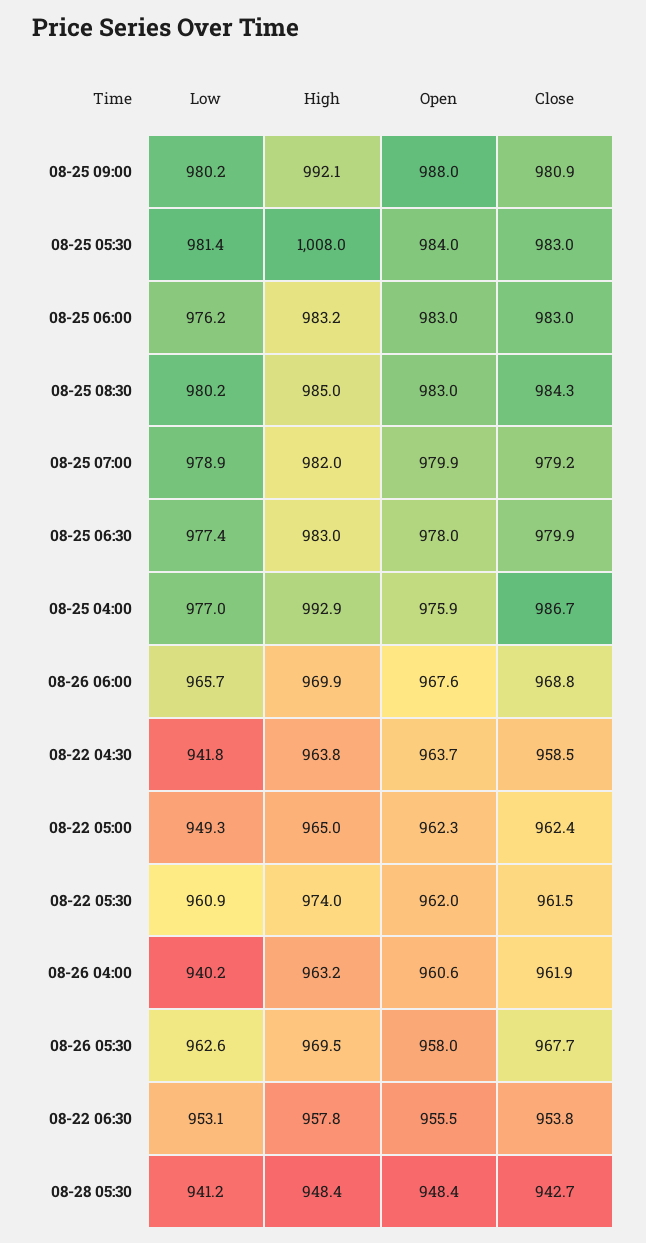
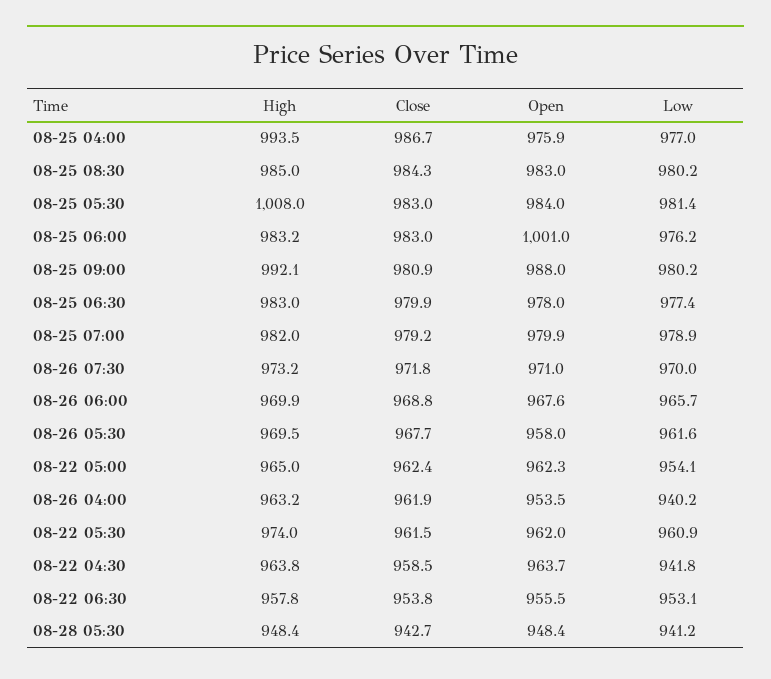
  {
    "Low": {
      "08-25 09:00": 980.2,
      "08-25 05:30": 981.4,
      "08-25 06:00": 976.2,
      "08-25 08:30": 980.2,
      "08-25 07:00": 978.9,
      "08-25 06:30": 977.4,
      "08-25 04:00": 977,
      "08-26 06:00": 965.7,
      "08-22 04:30": 941.8,
-     "08-22 05:00": 949.3,
+     "08-22 05:00": 954.1,
      "08-22 05:30": 960.9,
      "08-26 04:00": 940.2,
-     "08-26 05:30": 962.6,
+     "08-26 05:30": 961.6,
      "08-22 06:30": 953.1,
-     "08-28 05:30": 941.2
+     "08-28 05:30": 941.2,
+     "08-26 07:30": 970
    },
    "High": {
      "08-25 09:00": 992.1,
      "08-25 05:30": 1008,
      "08-25 06:00": 983.2,
      "08-25 08:30": 985,
      "08-25 07:00": 982,
      "08-25 06:30": 983,
-     "08-25 04:00": 992.9,
+     "08-25 04:00": 993.5,
      "08-26 06:00": 969.9,
      "08-22 04:30": 963.8,
      "08-22 05:00": 965,
      "08-22 05:30": 974,
      "08-26 04:00": 963.2,
      "08-26 05:30": 969.5,
      "08-22 06:30": 957.8,
-     "08-28 05:30": 948.4
+     "08-28 05:30": 948.4,
+     "08-26 07:30": 973.2
    },
    "Open": {
      "08-25 09:00": 988,
      "08-25 05:30": 984,
-     "08-25 06:00": 983,
+     "08-25 06:00": 1001,
      "08-25 08:30": 983,
      "08-25 07:00": 979.9,
      "08-25 06:30": 978,
      "08-25 04:00": 975.9,
      "08-26 06:00": 967.6,
      "08-22 04:30": 963.7,
      "08-22 05:00": 962.3,
      "08-22 05:30": 962,
-     "08-26 04:00": 960.6,
+     "08-26 04:00": 953.5,
      "08-26 05:30": 958,
      "08-22 06:30": 955.5,
-     "08-28 05:30": 948.4
+     "08-28 05:30": 948.4,
+     "08-26 07:30": 971
    },
    "Close": {
      "08-25 09:00": 980.9,
      "08-25 05:30": 983,
      "08-25 06:00": 983,
      "08-25 08:30": 984.3,
      "08-25 07:00": 979.2,
      "08-25 06:30": 979.9,
      "08-25 04:00": 986.7,
      "08-26 06:00": 968.8,
      "08-22 04:30": 958.5,
      "08-22 05:00": 962.4,
      "08-22 05:30": 961.5,
      "08-26 04:00": 961.9,
      "08-26 05:30": 967.7,
      "08-22 06:30": 953.8,
-     "08-28 05:30": 942.7
+     "08-28 05:30": 942.7,
+     "08-26 07:30": 971.8
    }
  }

